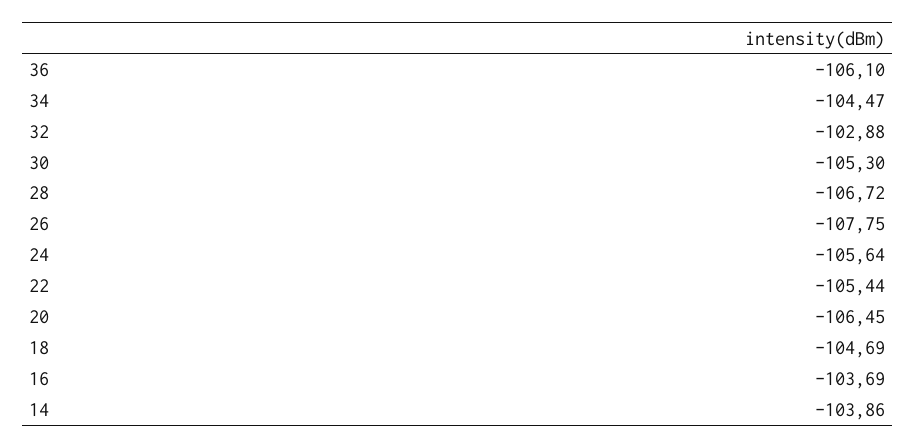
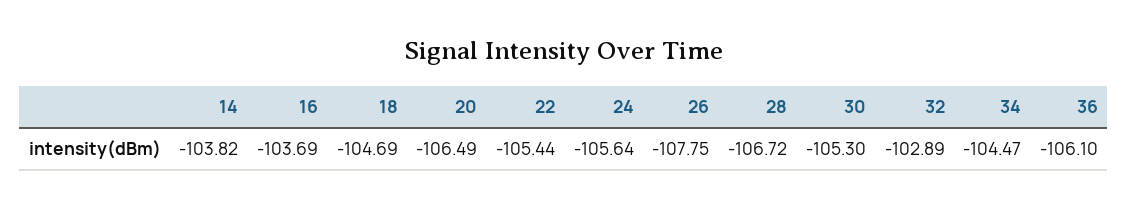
  {
    "36": -106.1,
    "34": -104.47,
-   "32": -102.88,
+   "32": -102.89,
    "30": -105.3,
    "28": -106.72,
    "26": -107.75,
    "24": -105.64,
    "22": -105.44,
-   "20": -106.45,
+   "20": -106.49,
    "18": -104.69,
    "16": -103.69,
-   "14": -103.86
+   "14": -103.82
  }

